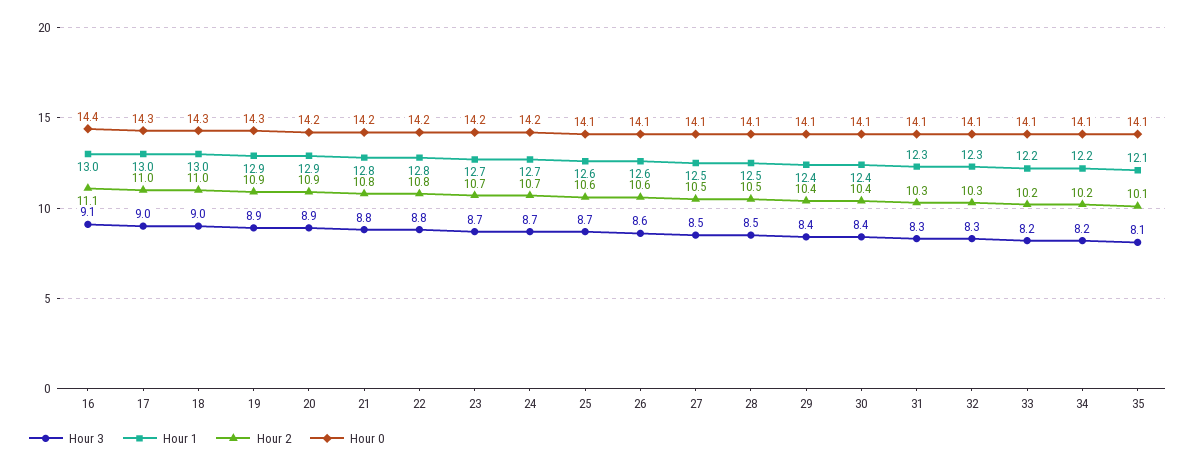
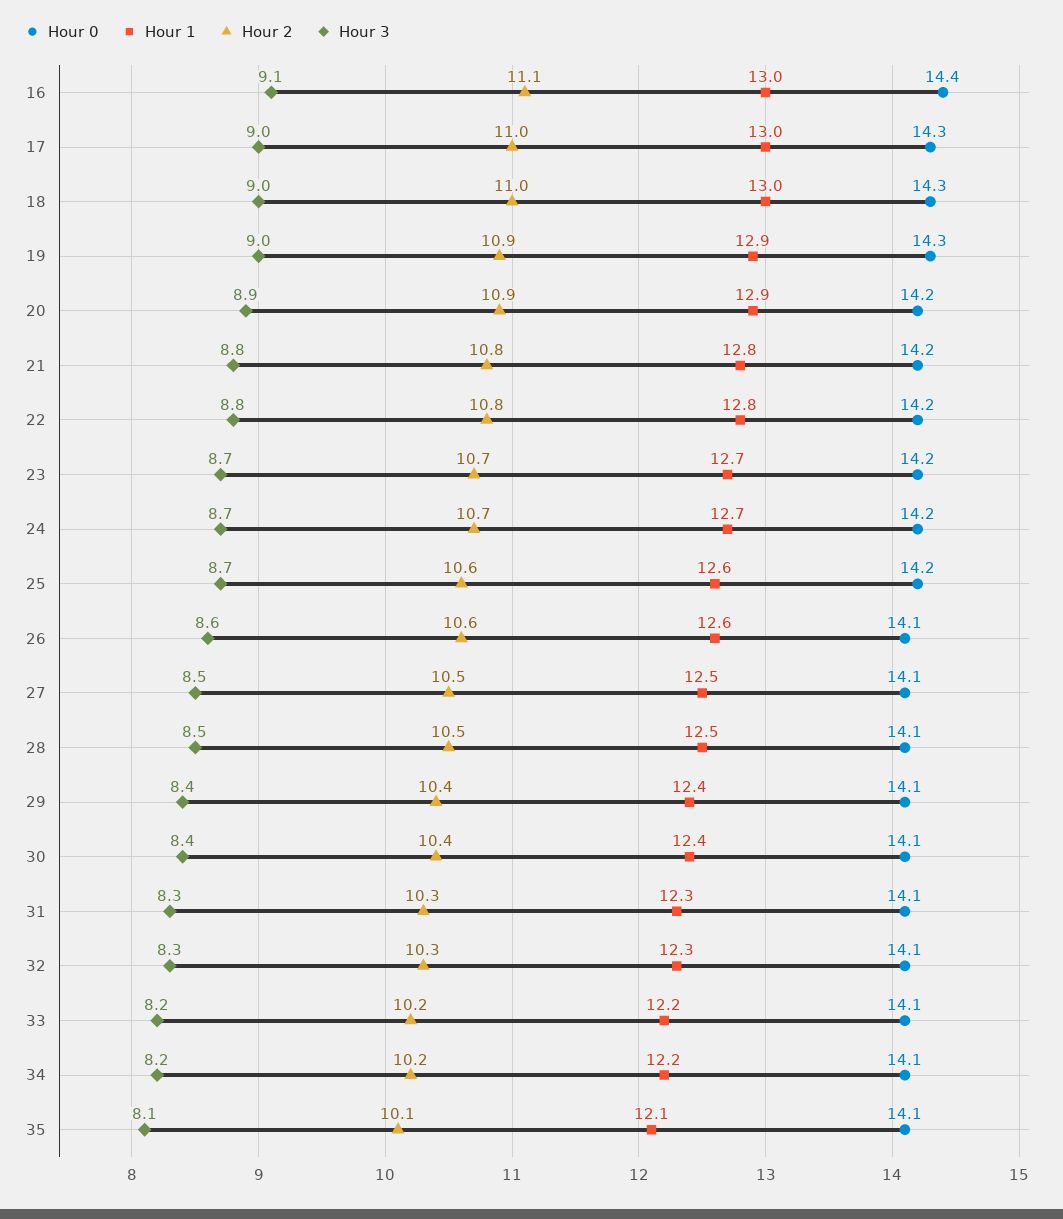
  {
    "Hour 3": {
      "16": 9.1,
      "17": 9,
      "18": 9,
-     "19": 8.9,
+     "19": 9,
      "20": 8.9,
      "21": 8.8,
      "22": 8.8,
      "23": 8.7,
      "24": 8.7,
      "25": 8.7,
      "26": 8.6,
      "27": 8.5,
      "28": 8.5,
      "29": 8.4,
      "30": 8.4,
      "31": 8.3,
      "32": 8.3,
      "33": 8.2,
      "34": 8.2,
      "35": 8.1
    },
    "Hour 1": {
      "16": 13,
      "17": 13,
      "18": 13,
      "19": 12.9,
      "20": 12.9,
      "21": 12.8,
      "22": 12.8,
      "23": 12.7,
      "24": 12.7,
      "25": 12.6,
      "26": 12.6,
      "27": 12.5,
      "28": 12.5,
      "29": 12.4,
      "30": 12.4,
      "31": 12.3,
      "32": 12.3,
      "33": 12.2,
      "34": 12.2,
      "35": 12.1
    },
    "Hour 2": {
      "16": 11.1,
      "17": 11,
      "18": 11,
      "19": 10.9,
      "20": 10.9,
      "21": 10.8,
      "22": 10.8,
      "23": 10.7,
      "24": 10.7,
      "25": 10.6,
      "26": 10.6,
      "27": 10.5,
      "28": 10.5,
      "29": 10.4,
      "30": 10.4,
      "31": 10.3,
      "32": 10.3,
      "33": 10.2,
      "34": 10.2,
      "35": 10.1
    },
    "Hour 0": {
      "16": 14.4,
      "17": 14.3,
      "18": 14.3,
      "19": 14.3,
      "20": 14.2,
      "21": 14.2,
      "22": 14.2,
      "23": 14.2,
      "24": 14.2,
-     "25": 14.1,
+     "25": 14.2,
      "26": 14.1,
      "27": 14.1,
      "28": 14.1,
      "29": 14.1,
      "30": 14.1,
      "31": 14.1,
      "32": 14.1,
      "33": 14.1,
      "34": 14.1,
      "35": 14.1
    }
  }

